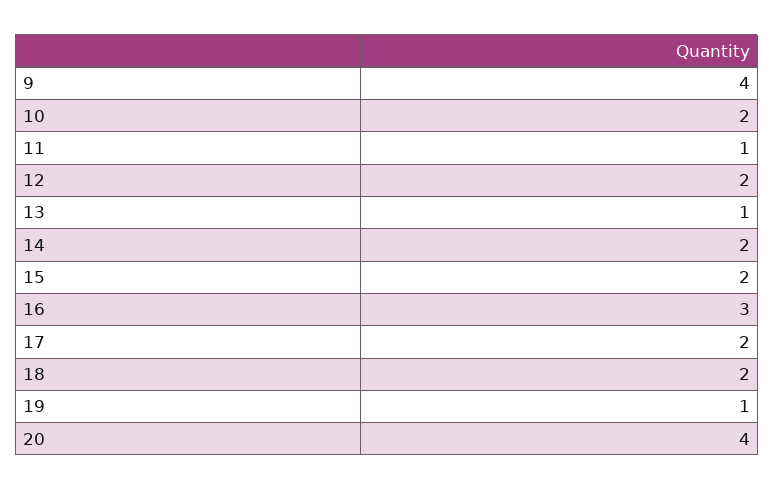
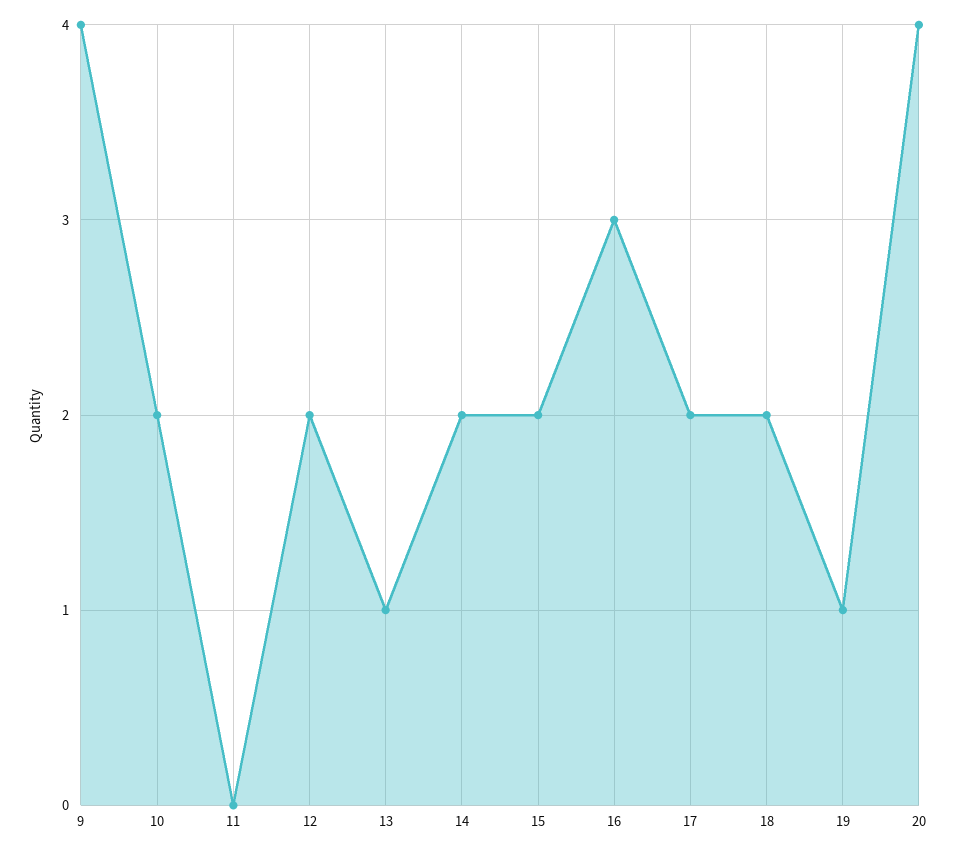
  {
    "9": 4,
    "10": 2,
-   "11": 1,
+   "11": 0,
    "12": 2,
    "13": 1,
    "14": 2,
    "15": 2,
    "16": 3,
    "17": 2,
    "18": 2,
    "19": 1,
    "20": 4
  }

